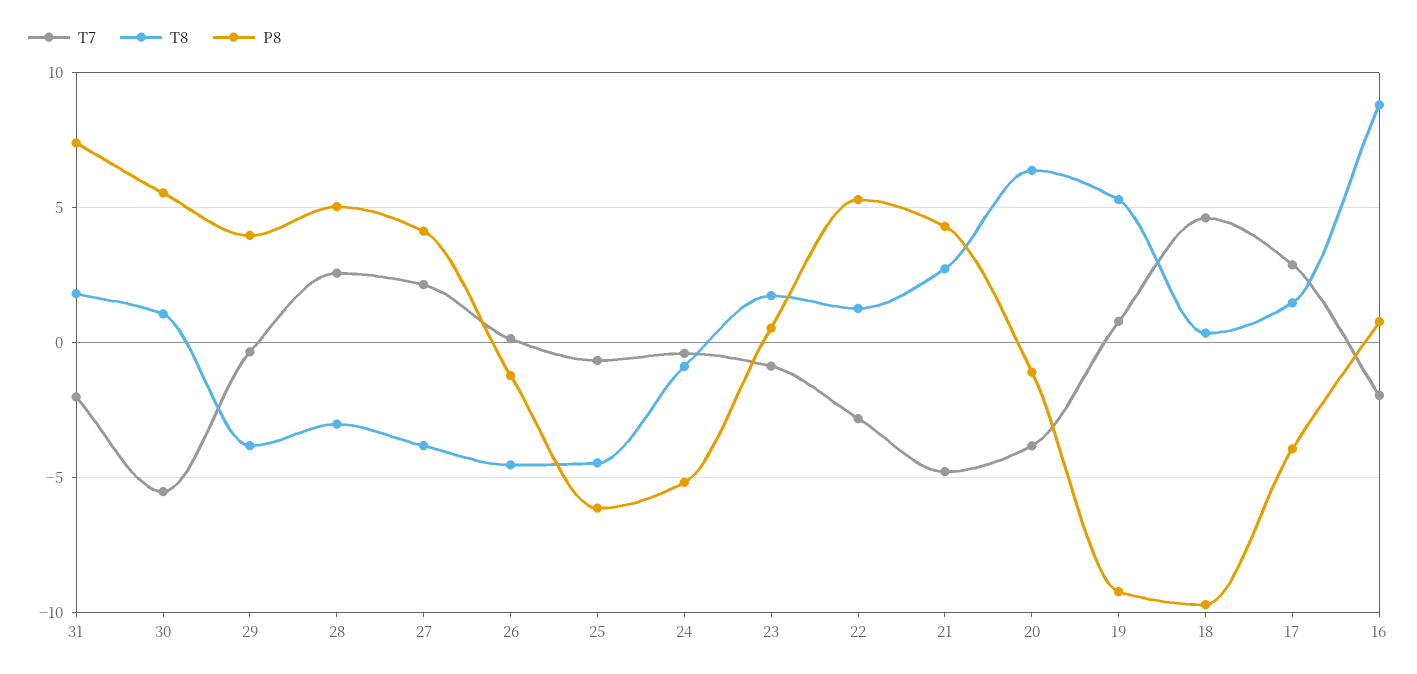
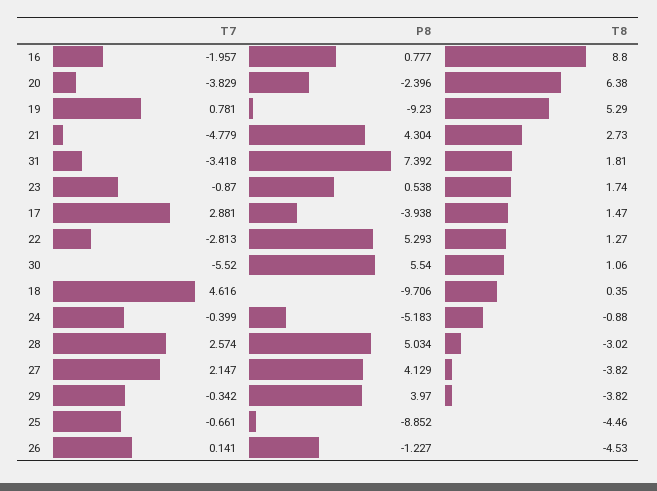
  {
    "T7": {
-     "31": -2,
+     "31": -3.418,
      "30": -5.52,
      "29": -0.342,
      "28": 2.574,
      "27": 2.147,
      "26": 0.141,
      "25": -0.661,
      "24": -0.399,
      "23": -0.87,
      "22": -2.813,
      "21": -4.779,
      "20": -3.829,
      "19": 0.781,
      "18": 4.616,
      "17": 2.881,
      "16": -1.957
    },
    "T8": {
      "31": 1.81,
      "30": 1.06,
      "29": -3.82,
      "28": -3.02,
      "27": -3.82,
      "26": -4.53,
      "25": -4.46,
      "24": -0.88,
      "23": 1.74,
      "22": 1.27,
      "21": 2.73,
      "20": 6.38,
      "19": 5.29,
      "18": 0.35,
      "17": 1.47,
      "16": 8.8
    },
    "P8": {
      "31": 7.392,
      "30": 5.54,
      "29": 3.97,
      "28": 5.034,
      "27": 4.129,
      "26": -1.227,
-     "25": -6,
+     "25": -8.852,
      "24": -5.183,
      "23": 0.538,
      "22": 5.293,
      "21": 4.304,
-     "20": -1,
+     "20": -2.396,
      "19": -9.23,
      "18": -9.706,
      "17": -3.938,
      "16": 0.777
    }
  }

